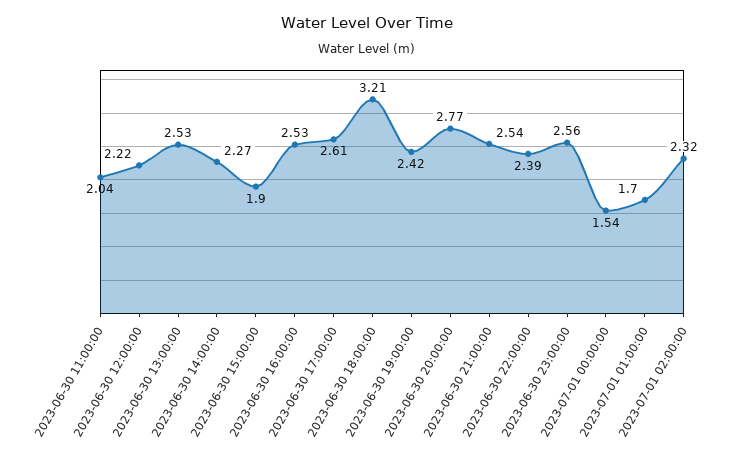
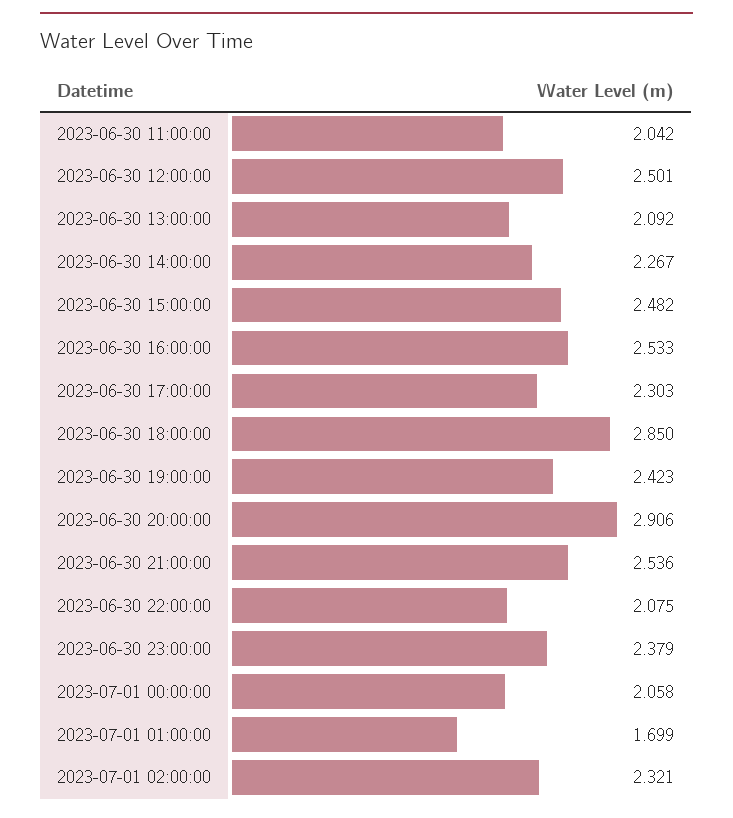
  {
    "2023-06-30 11:00:00": 2.042,
-   "2023-06-30 12:00:00": 2.22,
+   "2023-06-30 12:00:00": 2.501,
-   "2023-06-30 13:00:00": 2.53,
+   "2023-06-30 13:00:00": 2.092,
    "2023-06-30 14:00:00": 2.267,
-   "2023-06-30 15:00:00": 1.9,
+   "2023-06-30 15:00:00": 2.482,
    "2023-06-30 16:00:00": 2.533,
-   "2023-06-30 17:00:00": 2.61,
+   "2023-06-30 17:00:00": 2.303,
-   "2023-06-30 18:00:00": 3.21,
+   "2023-06-30 18:00:00": 2.85,
    "2023-06-30 19:00:00": 2.423,
-   "2023-06-30 20:00:00": 2.77,
+   "2023-06-30 20:00:00": 2.906,
    "2023-06-30 21:00:00": 2.536,
-   "2023-06-30 22:00:00": 2.39,
+   "2023-06-30 22:00:00": 2.075,
-   "2023-06-30 23:00:00": 2.56,
+   "2023-06-30 23:00:00": 2.379,
-   "2023-07-01 00:00:00": 1.54,
+   "2023-07-01 00:00:00": 2.058,
    "2023-07-01 01:00:00": 1.699,
    "2023-07-01 02:00:00": 2.321
  }

